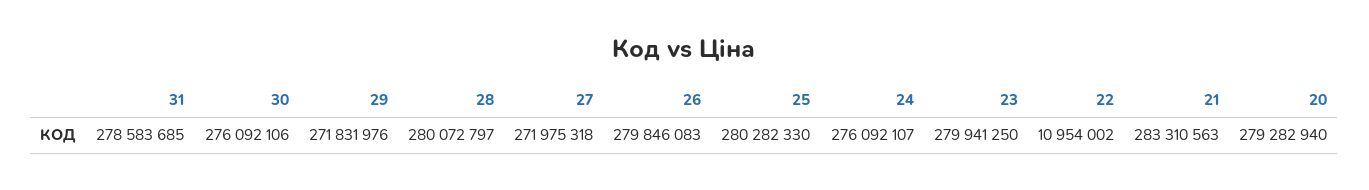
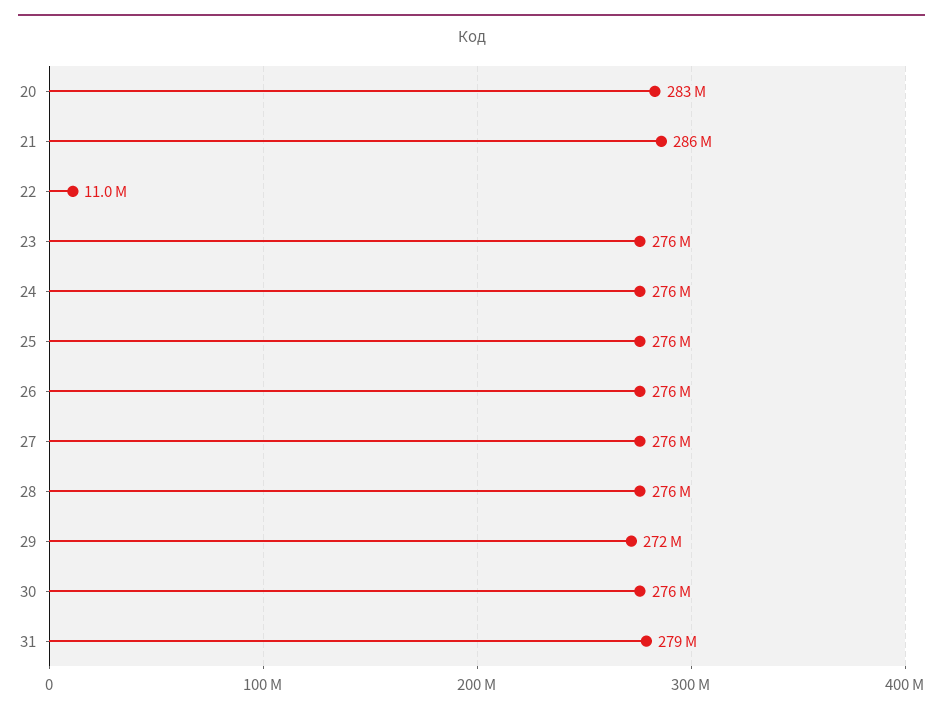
  {
    "31": 278583685,
    "30": 276092106,
    "29": 271831976,
-   "28": 280072797,
+   "28": 276000000,
-   "27": 271975318,
+   "27": 276000000,
-   "26": 279846083,
+   "26": 276000000,
-   "25": 280282330,
+   "25": 276000000,
    "24": 276092107,
-   "23": 279941250,
+   "23": 276000000,
    "22": 10954002,
-   "21": 283310563,
+   "21": 286000000,
-   "20": 279282940
+   "20": 283000000
  }

